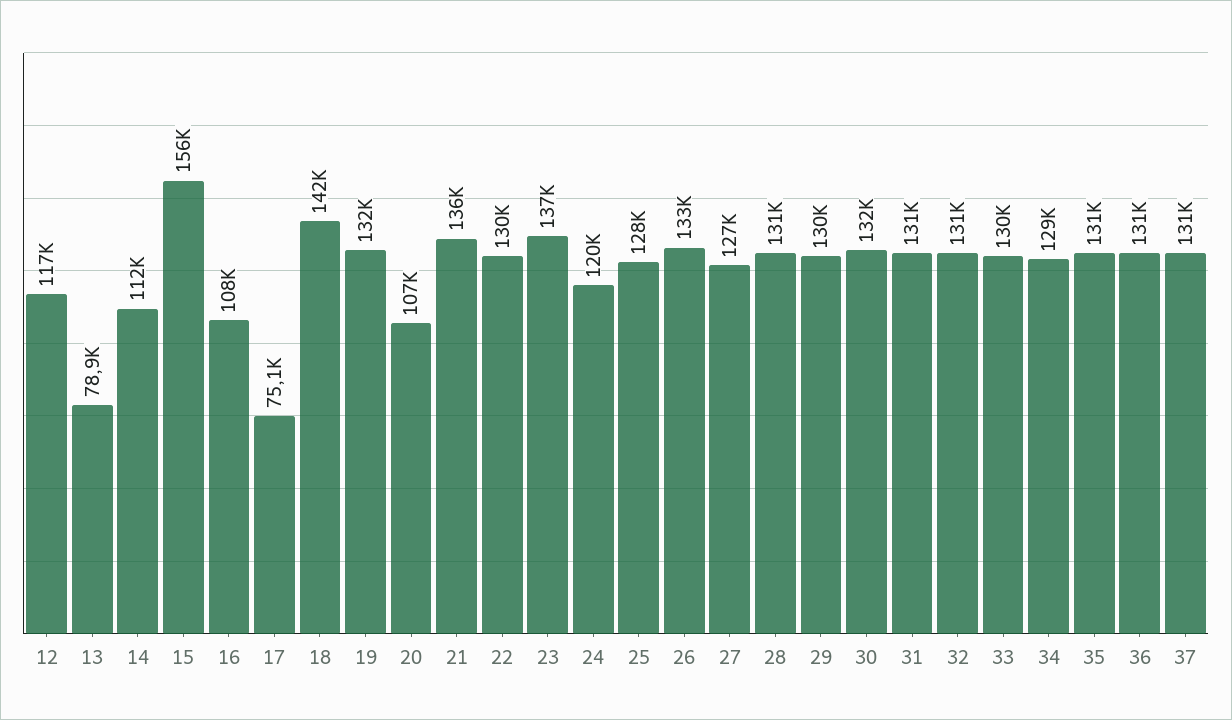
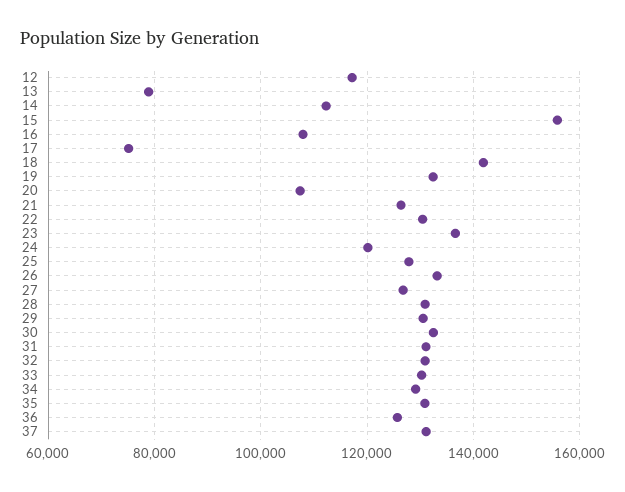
  {
    "12": 117000,
    "13": 78900,
    "14": 112000,
    "15": 156000,
    "16": 108000,
    "17": 75100,
    "18": 142000,
    "19": 132000,
    "20": 107000,
-   "21": 136000,
+   "21": 126000,
    "22": 130000,
    "23": 137000,
    "24": 120000,
    "25": 128000,
    "26": 133000,
    "27": 127000,
    "28": 131000,
    "29": 130000,
    "30": 132000,
    "31": 131000,
    "32": 131000,
    "33": 130000,
    "34": 129000,
    "35": 131000,
-   "36": 131000,
+   "36": 126000,
    "37": 131000
  }

